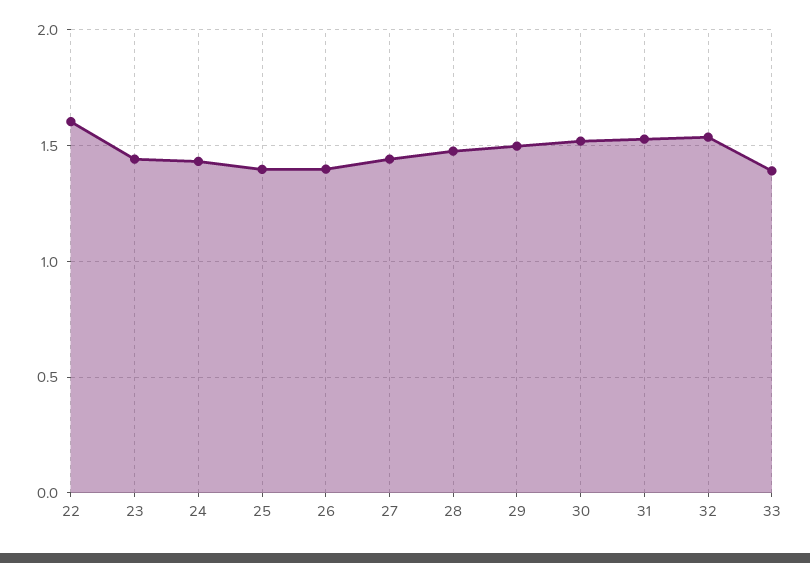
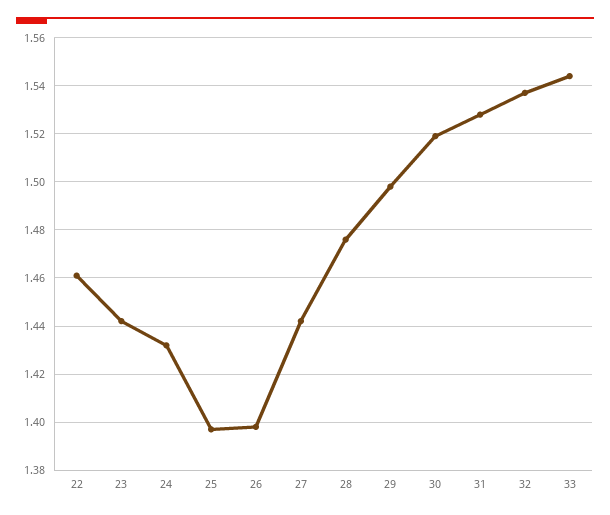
  {
-   "22": 1.6,
+   "22": 1.46,
    "23": 1.44,
    "24": 1.43,
    "25": 1.395,
    "26": 1.4,
    "27": 1.44,
    "28": 1.475,
    "29": 1.5,
    "30": 1.52,
    "31": 1.53,
    "32": 1.535,
-   "33": 1.4
+   "33": 1.545
  }

